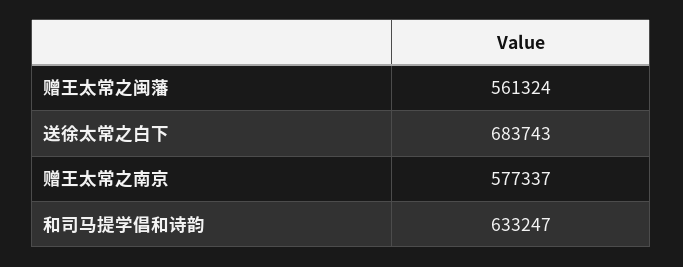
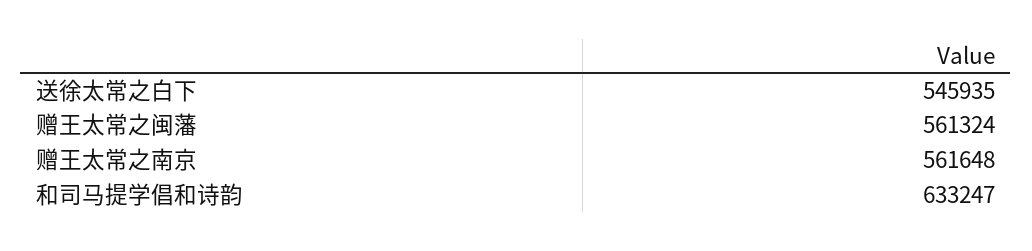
  {
    "赠王太常之闽藩": 561324,
-   "送徐太常之白下": 683743,
+   "送徐太常之白下": 545935,
-   "赠王太常之南京": 577337,
+   "赠王太常之南京": 561648,
    "和司马提学倡和诗韵": 633247
  }

